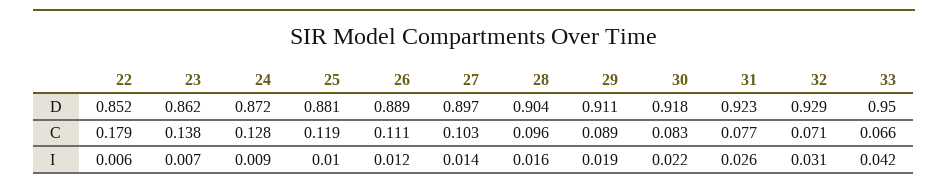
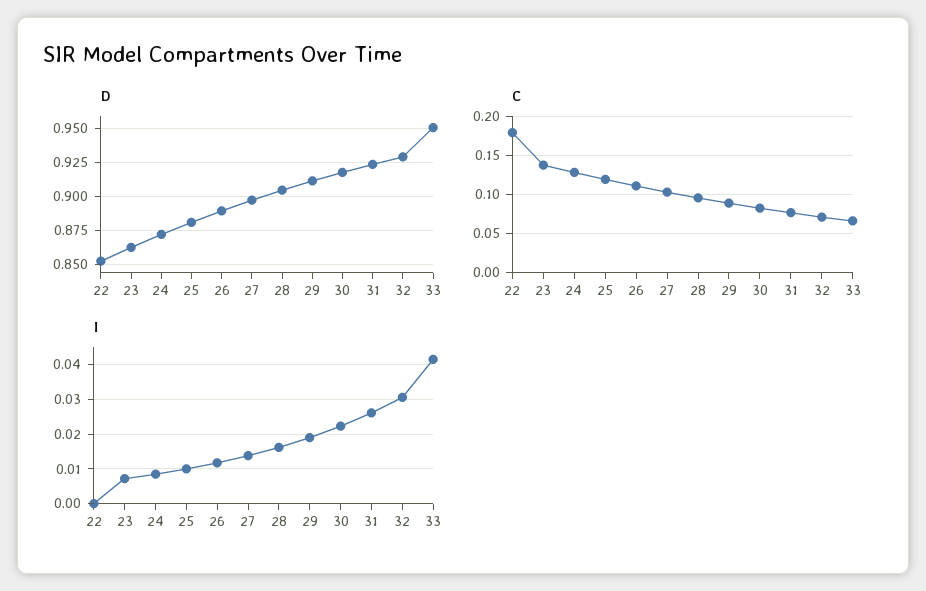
  {
    "D": {
      "22": 0.852,
      "23": 0.862,
      "24": 0.872,
      "25": 0.881,
      "26": 0.889,
      "27": 0.897,
      "28": 0.904,
      "29": 0.911,
      "30": 0.918,
      "31": 0.923,
      "32": 0.929,
      "33": 0.95
    },
    "C": {
      "22": 0.179,
      "23": 0.138,
      "24": 0.128,
      "25": 0.119,
      "26": 0.111,
      "27": 0.103,
      "28": 0.096,
      "29": 0.089,
      "30": 0.083,
      "31": 0.077,
      "32": 0.071,
      "33": 0.066
    },
    "I": {
-     "22": 0.006,
+     "22": 0,
      "23": 0.007,
      "24": 0.009,
      "25": 0.01,
      "26": 0.012,
      "27": 0.014,
      "28": 0.016,
      "29": 0.019,
      "30": 0.022,
      "31": 0.026,
      "32": 0.031,
      "33": 0.042
    }
  }

